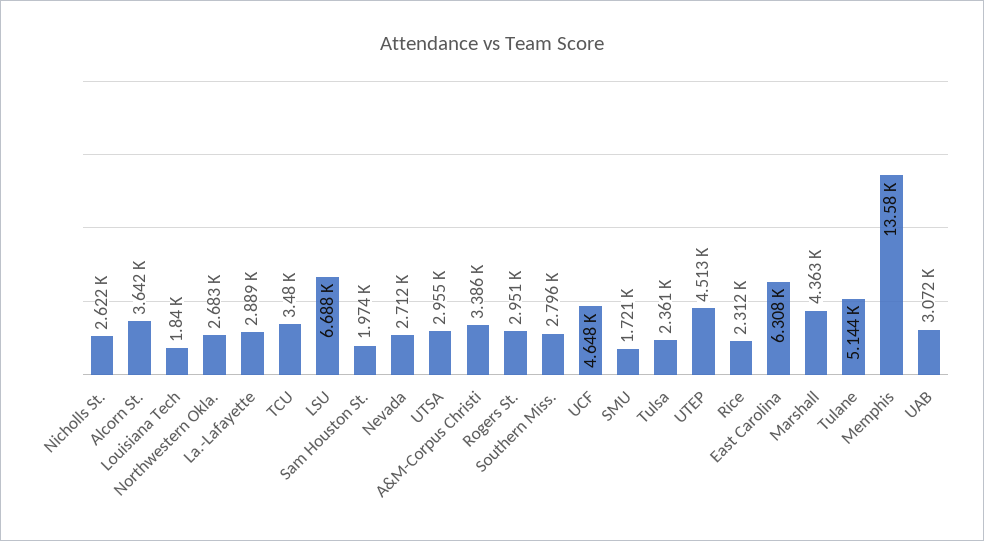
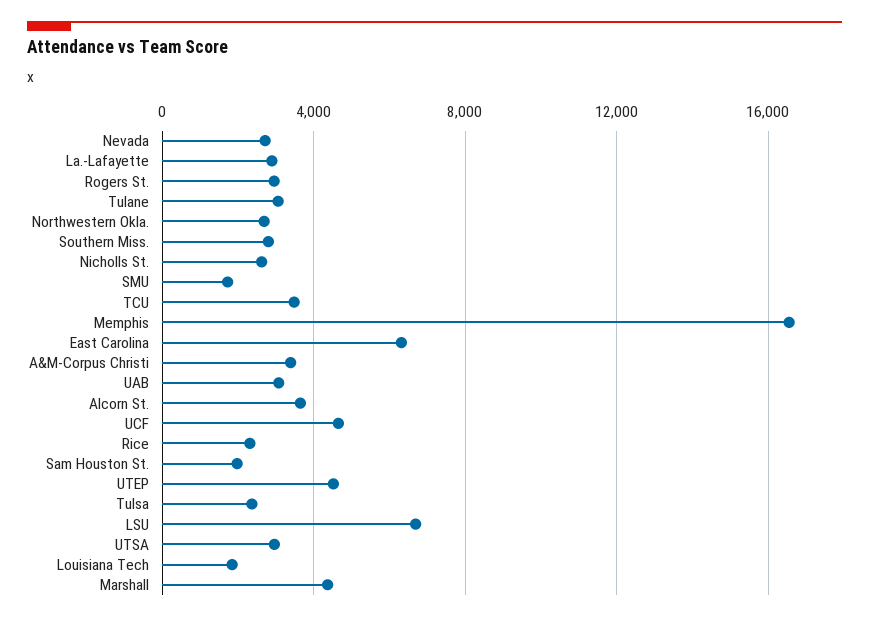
  {
    "Nicholls St.": 2622,
    "Alcorn St.": 3642,
    "Louisiana Tech": 1840,
    "Northwestern Okla.": 2683,
    "La.-Lafayette": 2889,
    "TCU": 3480,
    "LSU": 6688,
    "Sam Houston St.": 1974,
    "Nevada": 2712,
    "UTSA": 2955,
    "A&M-Corpus Christi": 3386,
    "Rogers St.": 2951,
    "Southern Miss.": 2796,
    "UCF": 4648,
    "SMU": 1721,
    "Tulsa": 2361,
    "UTEP": 4513,
    "Rice": 2312,
    "East Carolina": 6308,
    "Marshall": 4363,
-   "Tulane": 5144,
+   "Tulane": 3000,
-   "Memphis": 13580,
+   "Memphis": 16500,
    "UAB": 3072
  }

